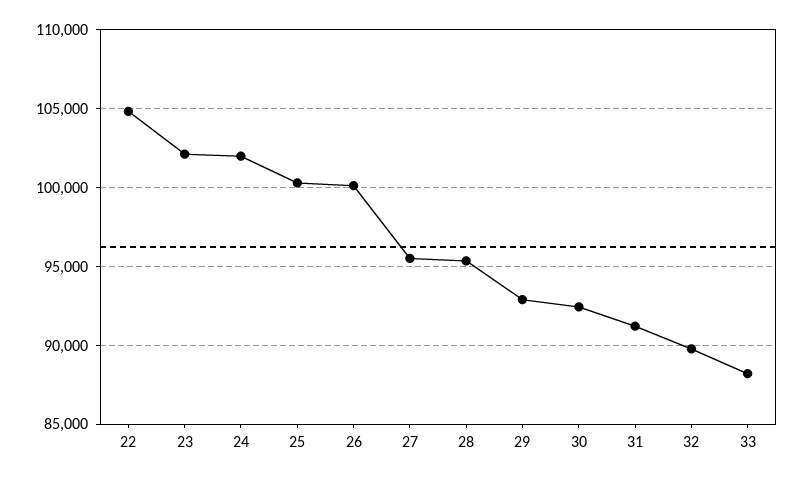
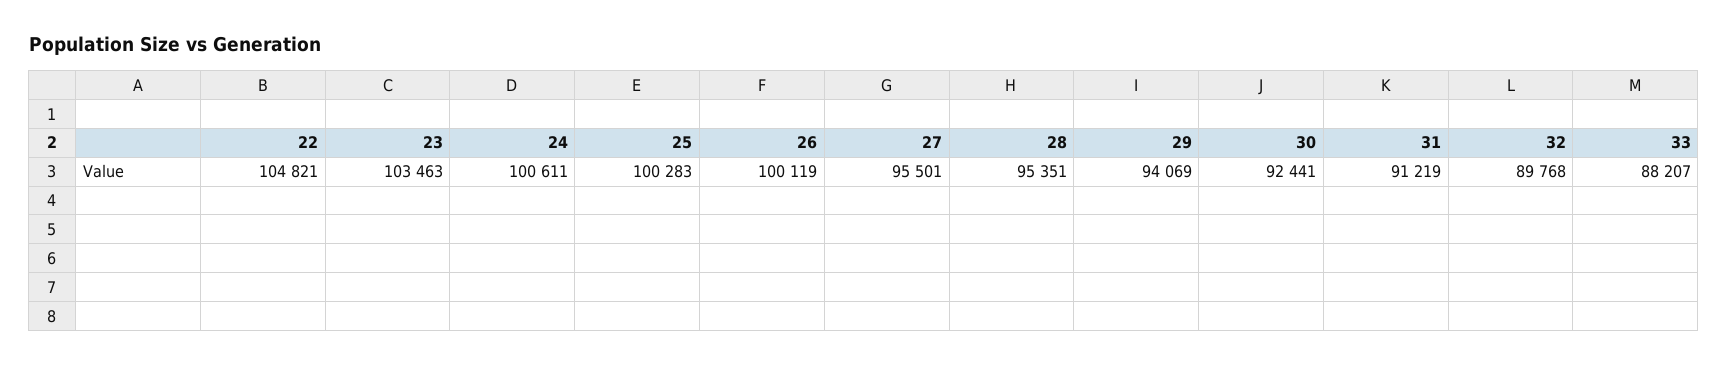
  {
    "22": 104821,
-   "23": 102000,
+   "23": 103463,
-   "24": 102000,
+   "24": 100611,
    "25": 100283,
    "26": 100119,
    "27": 95501,
    "28": 95351,
-   "29": 93000,
+   "29": 94069,
    "30": 92441,
    "31": 91219,
    "32": 89768,
    "33": 88207
  }

